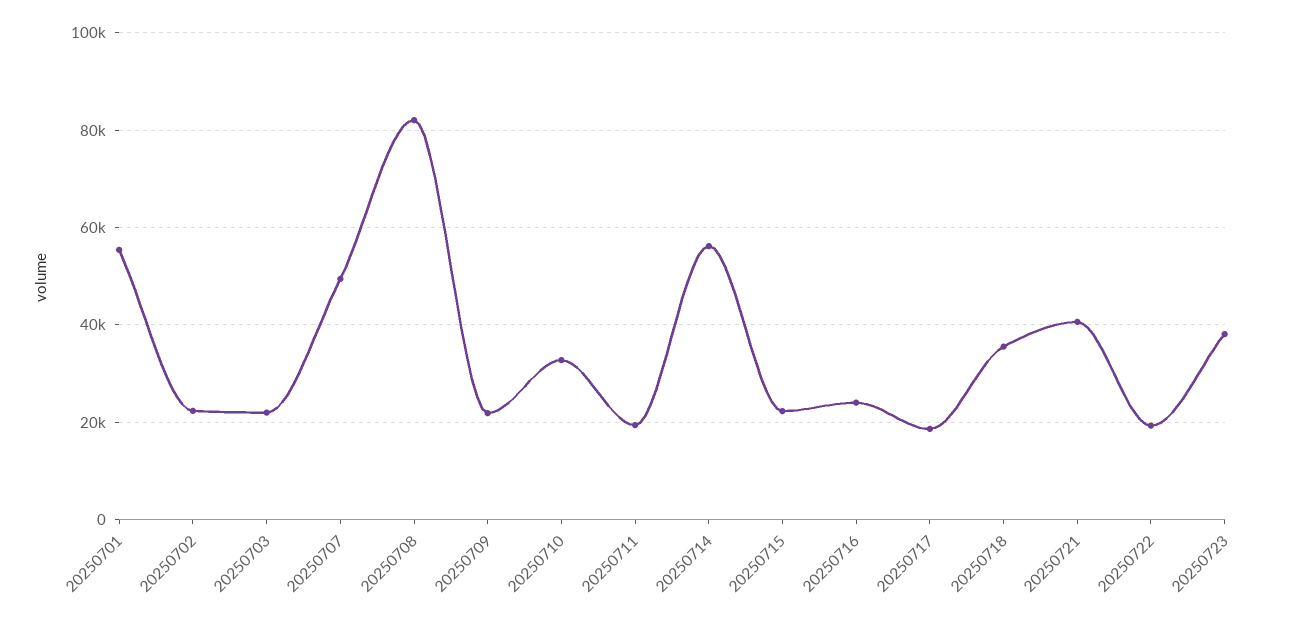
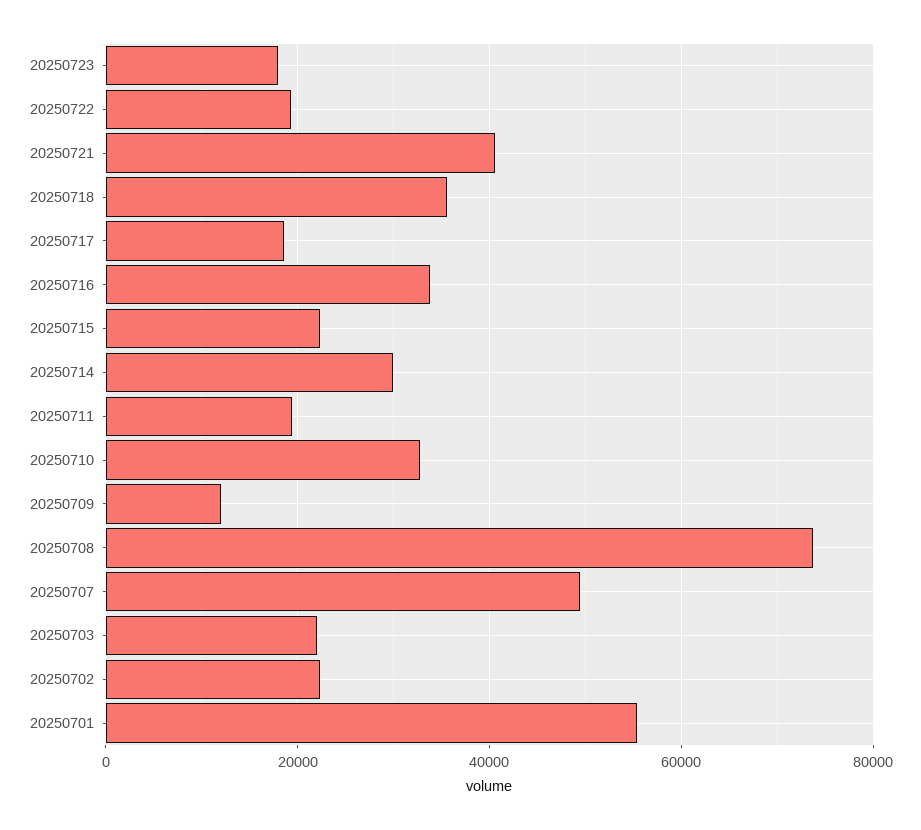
  {
    "20250701": 56000,
    "20250702": 22000,
    "20250703": 22000,
    "20250707": 50000,
-   "20250708": 82000,
+   "20250708": 74000,
-   "20250709": 22000,
+   "20250709": 12000,
    "20250710": 32000,
    "20250711": 20000,
-   "20250714": 56000,
+   "20250714": 30000,
    "20250715": 22000,
-   "20250716": 24000,
+   "20250716": 34000,
    "20250717": 18000,
    "20250718": 36000,
    "20250721": 40000,
    "20250722": 20000,
-   "20250723": 38000
+   "20250723": 18000
  }

